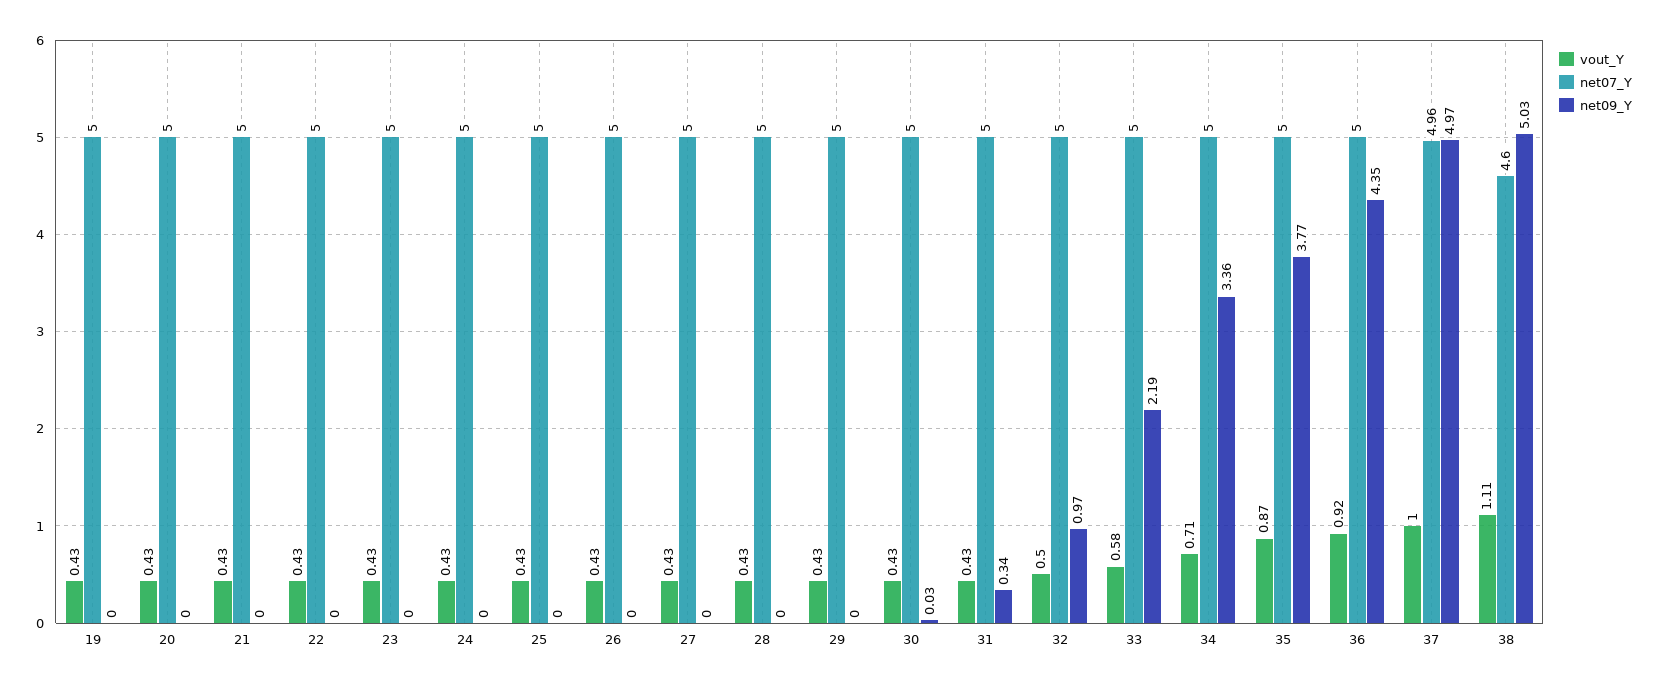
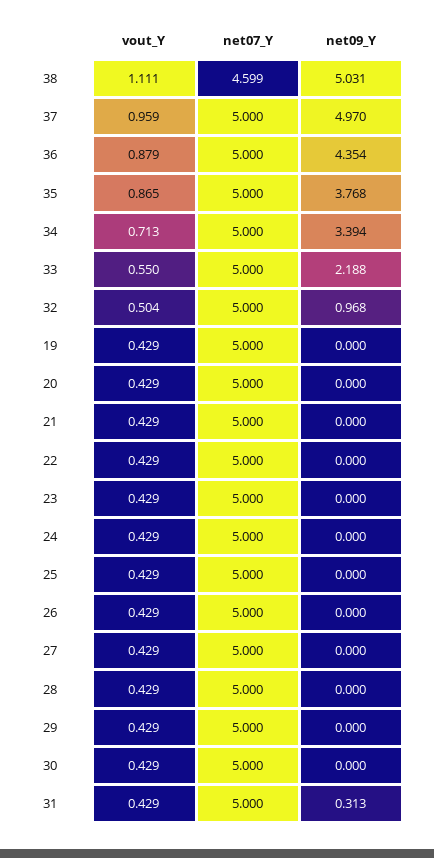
  {
    "vout_Y": {
      "19": 0.429,
      "20": 0.429,
      "21": 0.429,
      "22": 0.429,
      "23": 0.429,
      "24": 0.429,
      "25": 0.429,
      "26": 0.429,
      "27": 0.429,
      "28": 0.429,
      "29": 0.429,
      "30": 0.429,
      "31": 0.429,
      "32": 0.504,
-     "33": 0.58,
+     "33": 0.55,
      "34": 0.713,
      "35": 0.865,
-     "36": 0.92,
+     "36": 0.879,
-     "37": 1,
+     "37": 0.959,
      "38": 1.111
    },
    "net07_Y": {
      "19": 5,
      "20": 5,
      "21": 5,
      "22": 5,
      "23": 5,
      "24": 5,
      "25": 5,
      "26": 5,
      "27": 5,
      "28": 5,
      "29": 5,
      "30": 5,
      "31": 5,
      "32": 5,
      "33": 5,
      "34": 5,
      "35": 5,
      "36": 5,
-     "37": 4.96,
+     "37": 5,
      "38": 4.599
    },
    "net09_Y": {
      "19": 0,
      "20": 0,
      "21": 0,
      "22": 0,
      "23": 0,
      "24": 0,
      "25": 0,
      "26": 0,
      "27": 0,
      "28": 0,
      "29": 0,
-     "30": 0.03,
+     "30": 0,
-     "31": 0.34,
+     "31": 0.313,
      "32": 0.968,
      "33": 2.188,
-     "34": 3.36,
+     "34": 3.394,
      "35": 3.768,
      "36": 4.354,
      "37": 4.97,
      "38": 5.031
    }
  }

